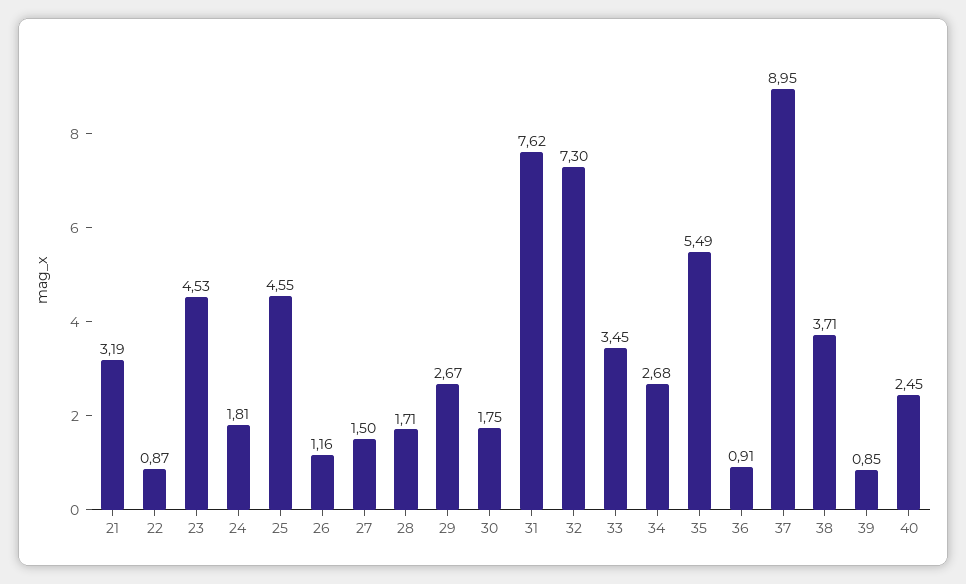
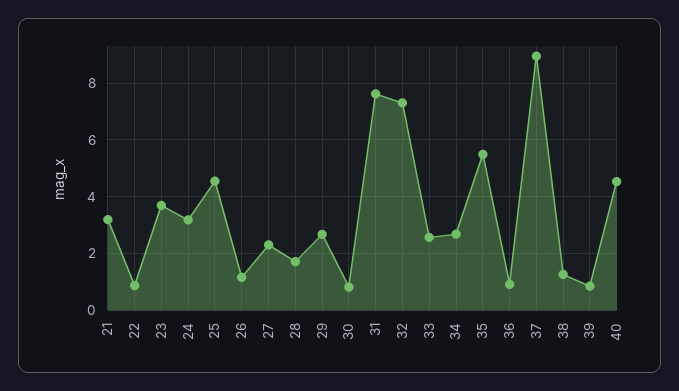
  {
    "21": 3.19,
    "22": 0.87,
-   "23": 4.53,
+   "23": 3.75,
-   "24": 1.81,
+   "24": 3.25,
    "25": 4.55,
    "26": 1.16,
-   "27": 1.5,
+   "27": 2.25,
    "28": 1.71,
    "29": 2.67,
-   "30": 1.75,
+   "30": 0.75,
    "31": 7.62,
    "32": 7.3,
-   "33": 3.45,
+   "33": 2.5,
    "34": 2.68,
    "35": 5.49,
    "36": 0.91,
    "37": 8.95,
-   "38": 3.71,
+   "38": 1.25,
    "39": 0.85,
-   "40": 2.45
+   "40": 4.5
  }

